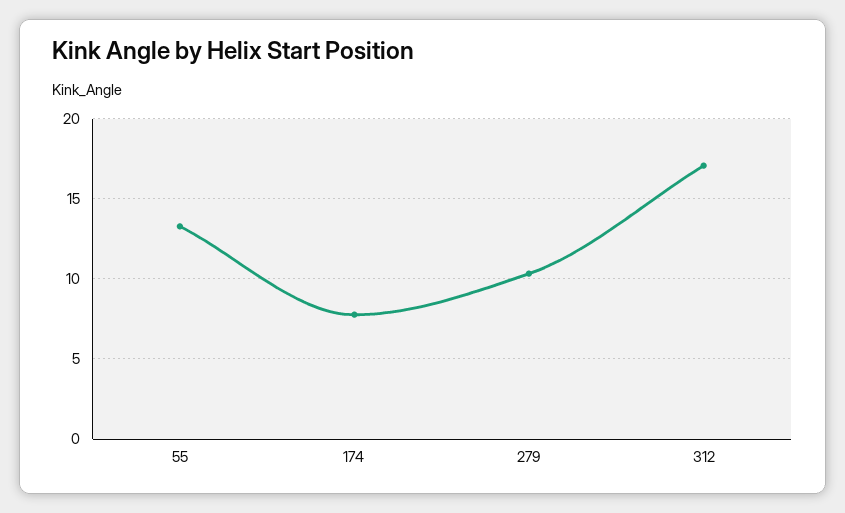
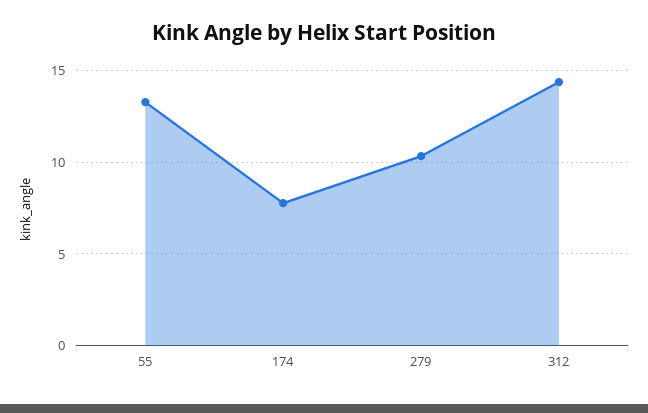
  {
    "55": 13.5,
    "174": 8,
    "279": 10.5,
-   "312": 17
+   "312": 14.5
  }

